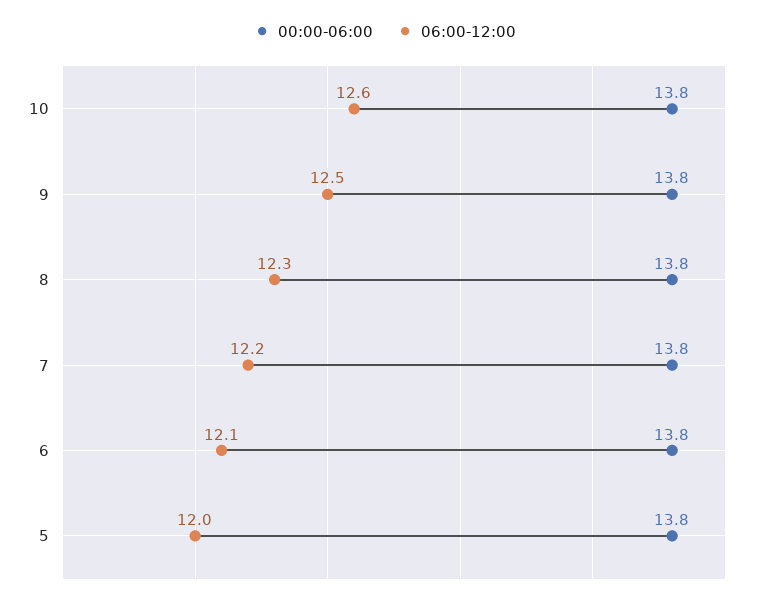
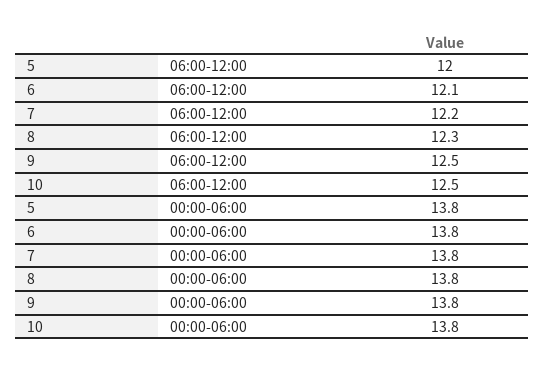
  {
    "00:00-06:00": {
      "10": 13.8,
      "9": 13.8,
      "8": 13.8,
      "7": 13.8,
      "6": 13.8,
      "5": 13.8
    },
    "06:00-12:00": {
-     "10": 12.6,
+     "10": 12.5,
      "9": 12.5,
      "8": 12.3,
      "7": 12.2,
      "6": 12.1,
      "5": 12
    }
  }

